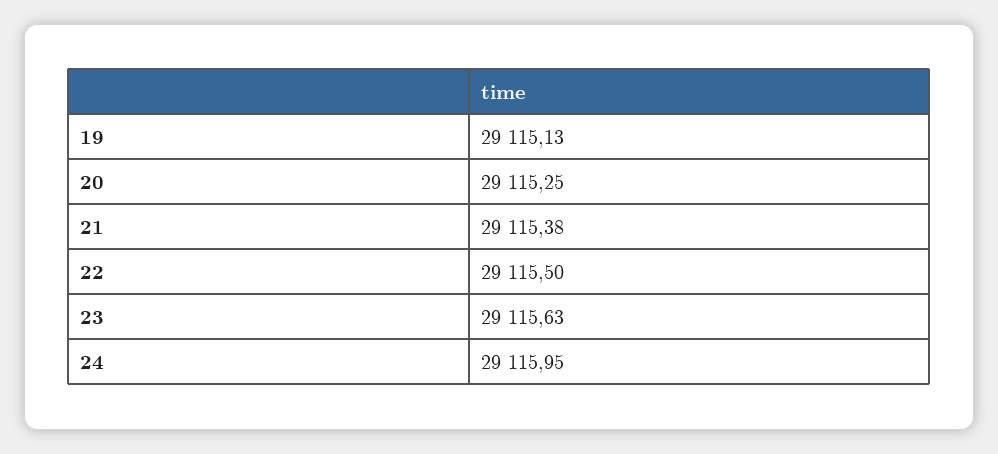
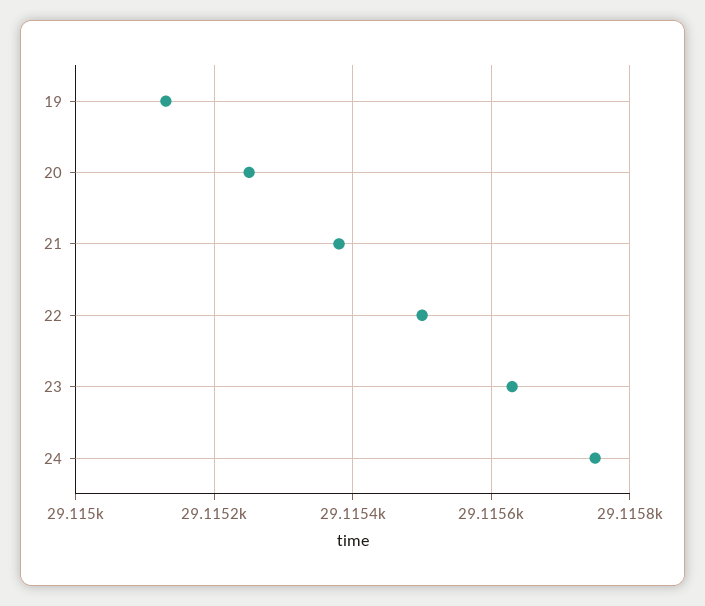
  {
    "19": 29115.13,
    "20": 29115.25,
    "21": 29115.38,
    "22": 29115.5,
    "23": 29115.63,
-   "24": 29115.95
+   "24": 29115.75
  }

